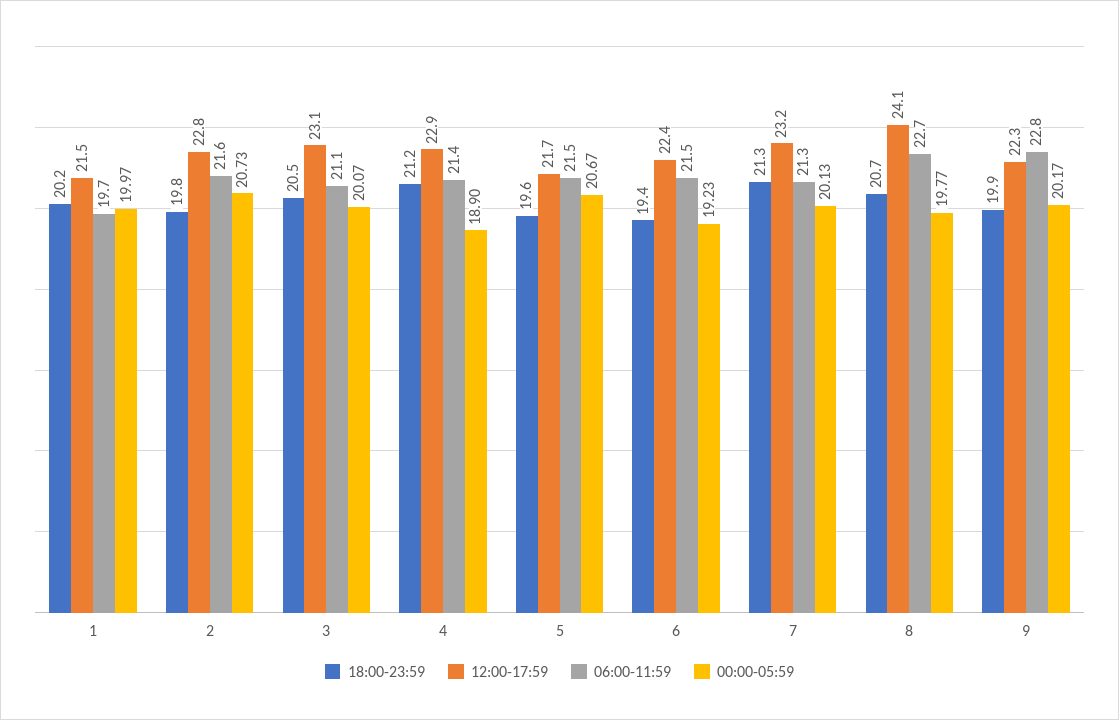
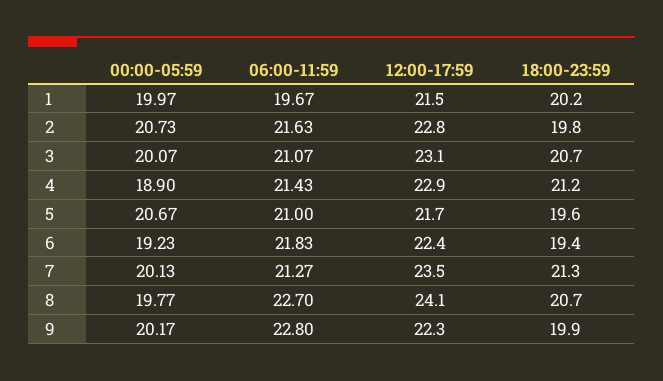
  {
    "18:00-23:59": {
      "1": 20.2,
      "2": 19.8,
-     "3": 20.5,
+     "3": 20.7,
      "4": 21.2,
      "5": 19.6,
      "6": 19.4,
      "7": 21.3,
      "8": 20.7,
      "9": 19.9
    },
    "12:00-17:59": {
      "1": 21.5,
      "2": 22.8,
      "3": 23.1,
      "4": 22.9,
      "5": 21.7,
      "6": 22.4,
-     "7": 23.2,
+     "7": 23.5,
      "8": 24.1,
      "9": 22.3
    },
    "06:00-11:59": {
      "1": 19.67,
      "2": 21.63,
      "3": 21.07,
      "4": 21.43,
-     "5": 21.5,
+     "5": 21,
-     "6": 21.5,
+     "6": 21.83,
      "7": 21.27,
      "8": 22.7,
      "9": 22.8
    },
    "00:00-05:59": {
      "1": 19.97,
      "2": 20.73,
      "3": 20.07,
      "4": 18.9,
      "5": 20.67,
      "6": 19.23,
      "7": 20.13,
      "8": 19.77,
      "9": 20.17
    }
  }

